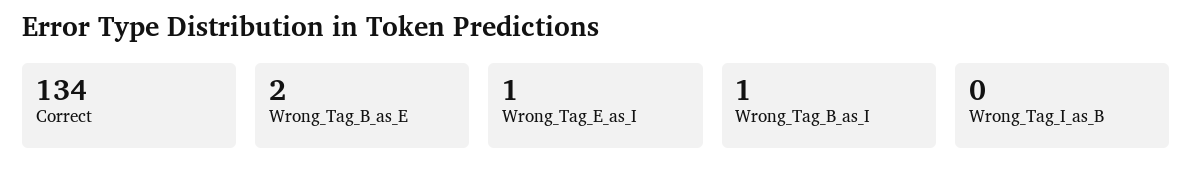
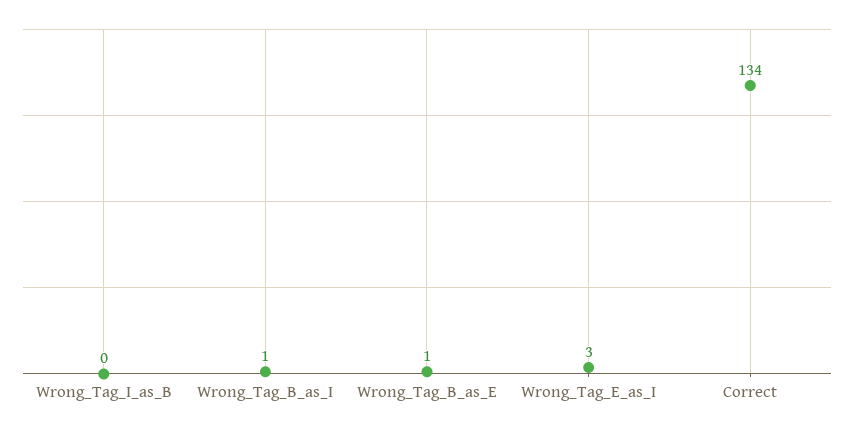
  {
    "Correct": 134,
-   "Wrong_Tag_B_as_E": 2,
+   "Wrong_Tag_B_as_E": 1,
-   "Wrong_Tag_E_as_I": 1,
+   "Wrong_Tag_E_as_I": 3,
    "Wrong_Tag_B_as_I": 1,
    "Wrong_Tag_I_as_B": 0
  }

